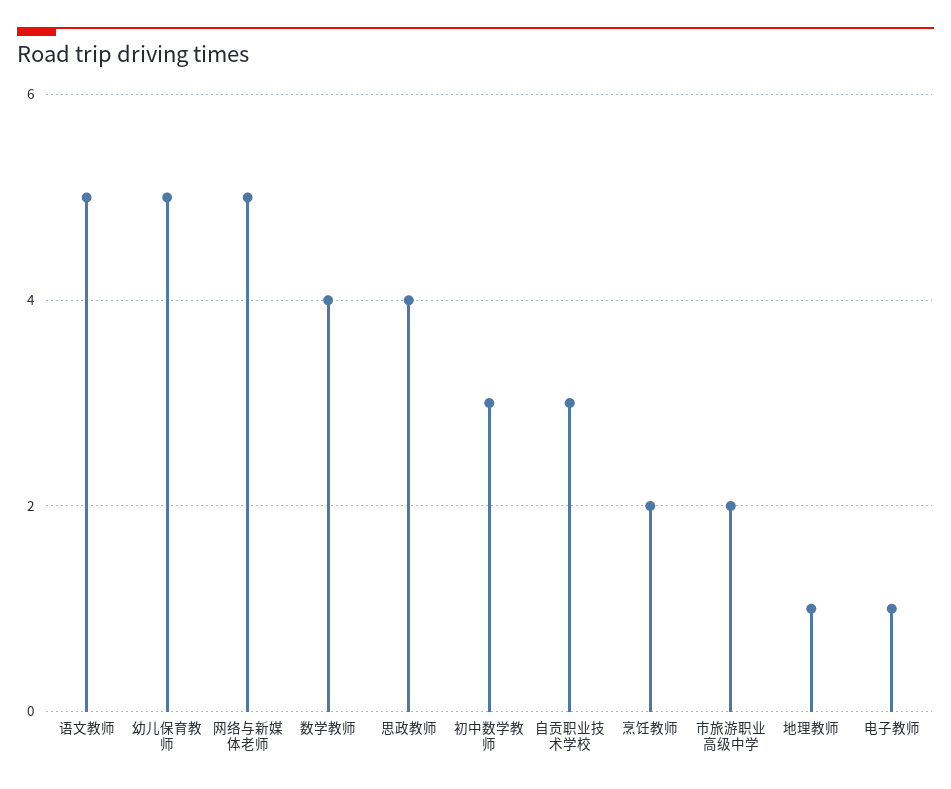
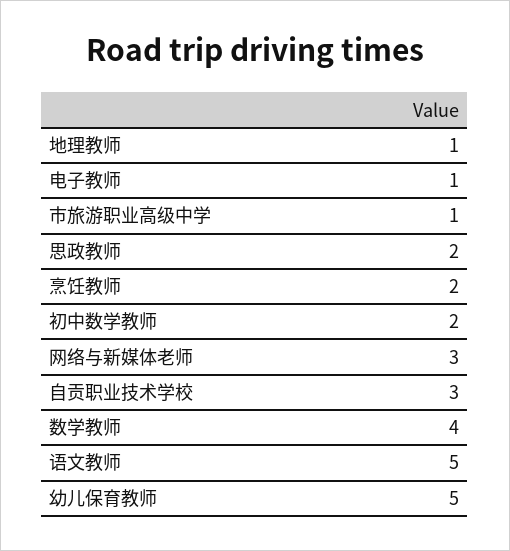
  {
    "语文教师": 5,
    "幼儿保育教师": 5,
-   "网络与新媒体老师": 5,
+   "网络与新媒体老师": 3,
    "数学教师": 4,
-   "思政教师": 4,
+   "思政教师": 2,
-   "初中数学教师": 3,
+   "初中数学教师": 2,
    "自贡职业技术学校": 3,
    "烹饪教师": 2,
-   "市旅游职业高级中学": 2,
+   "市旅游职业高级中学": 1,
    "地理教师": 1,
    "电子教师": 1
  }

